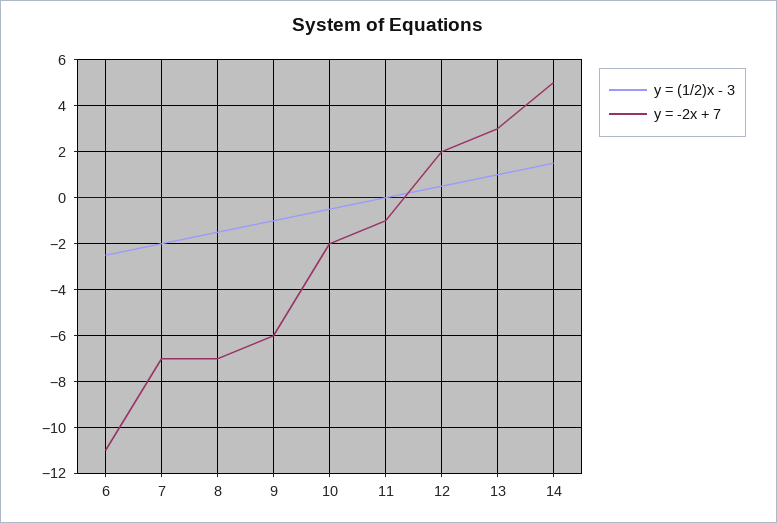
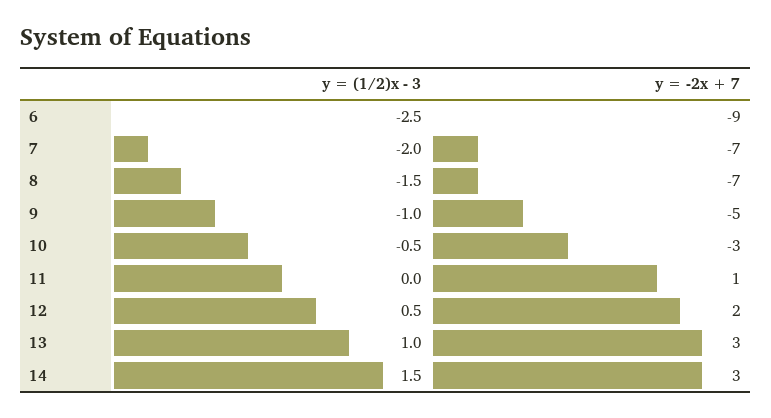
  {
    "y = (1/2)x - 3": {
      "6": -2.5,
      "7": -2,
      "8": -1.5,
      "9": -1,
      "10": -0.5,
      "11": 0,
      "12": 0.5,
      "13": 1,
      "14": 1.5
    },
    "y = -2x + 7": {
-     "6": -11,
+     "6": -9,
      "7": -7,
      "8": -7,
-     "9": -6,
+     "9": -5,
-     "10": -2,
+     "10": -3,
-     "11": -1,
+     "11": 1,
      "12": 2,
      "13": 3,
-     "14": 5
+     "14": 3
    }
  }

